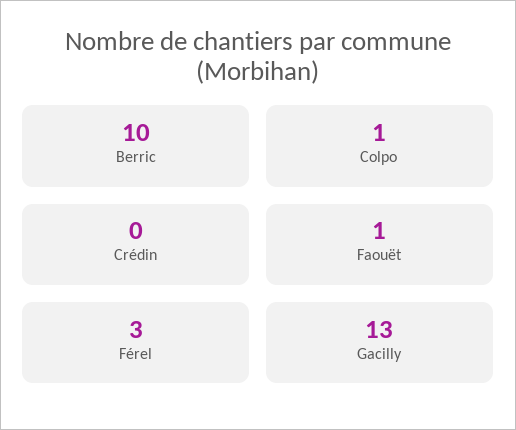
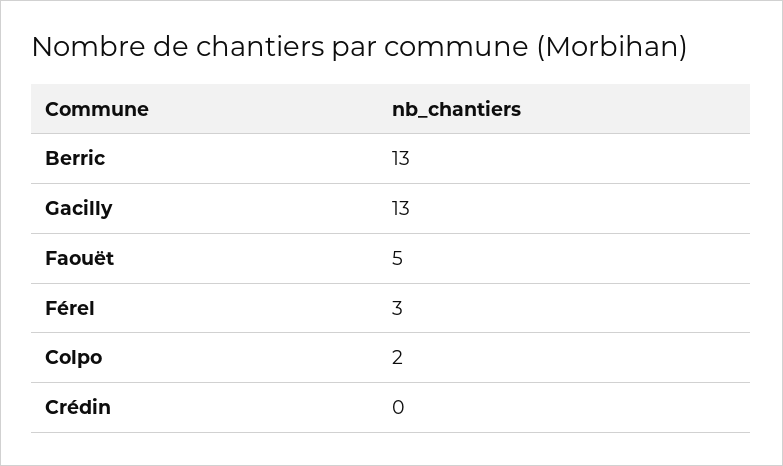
  {
-   "Berric": 10,
+   "Berric": 13,
-   "Colpo": 1,
+   "Colpo": 2,
    "Crédin": 0,
-   "Faouët": 1,
+   "Faouët": 5,
    "Férel": 3,
    "Gacilly": 13
  }

